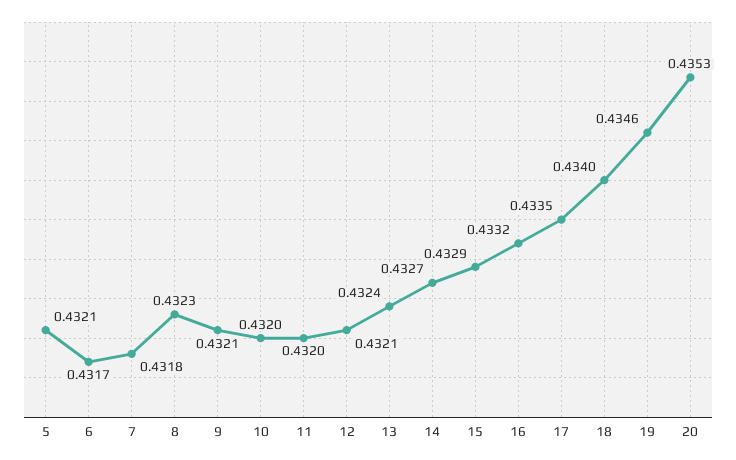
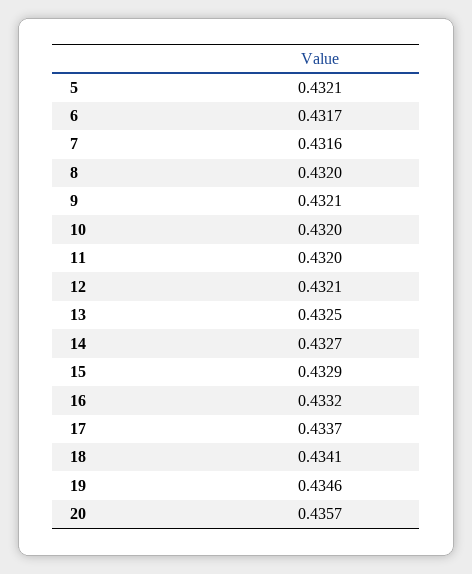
  {
    "5": 0.4321,
    "6": 0.4317,
-   "7": 0.4318,
+   "7": 0.4316,
-   "8": 0.4323,
+   "8": 0.432,
    "9": 0.4321,
    "10": 0.432,
    "11": 0.432,
    "12": 0.4321,
-   "13": 0.4324,
+   "13": 0.4325,
    "14": 0.4327,
    "15": 0.4329,
    "16": 0.4332,
-   "17": 0.4335,
+   "17": 0.4337,
-   "18": 0.434,
+   "18": 0.4341,
    "19": 0.4346,
-   "20": 0.4353
+   "20": 0.4357
  }

